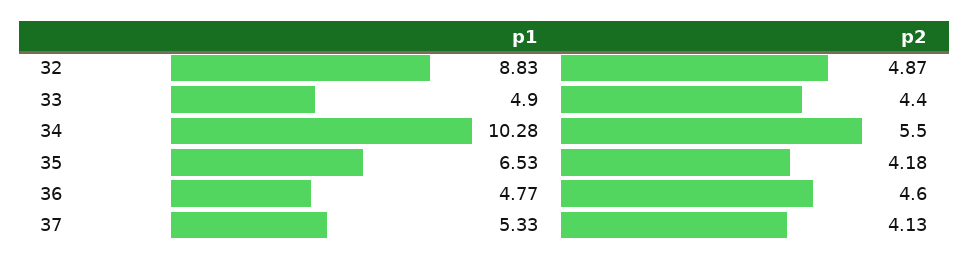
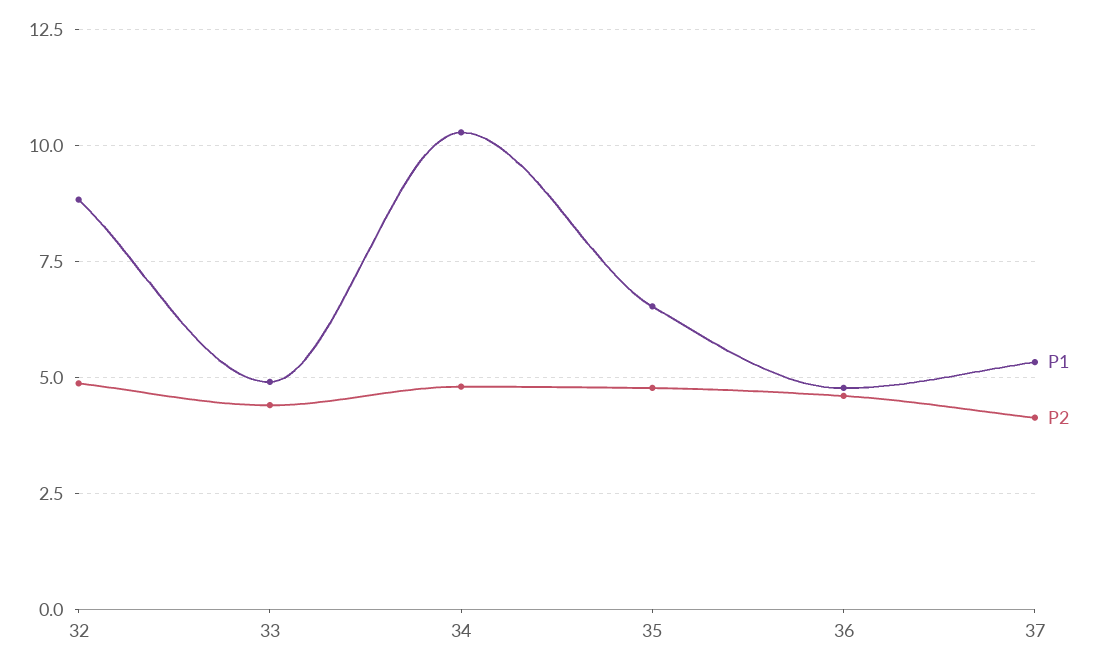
  {
    "p1": {
      "32": 8.83,
      "33": 4.9,
      "34": 10.28,
      "35": 6.53,
      "36": 4.77,
      "37": 5.33
    },
    "p2": {
      "32": 4.87,
      "33": 4.4,
-     "34": 5.5,
+     "34": 4.75,
-     "35": 4.18,
+     "35": 4.75,
      "36": 4.6,
      "37": 4.13
    }
  }

